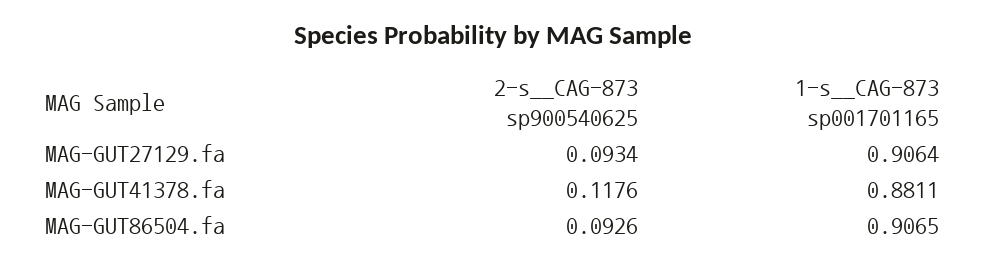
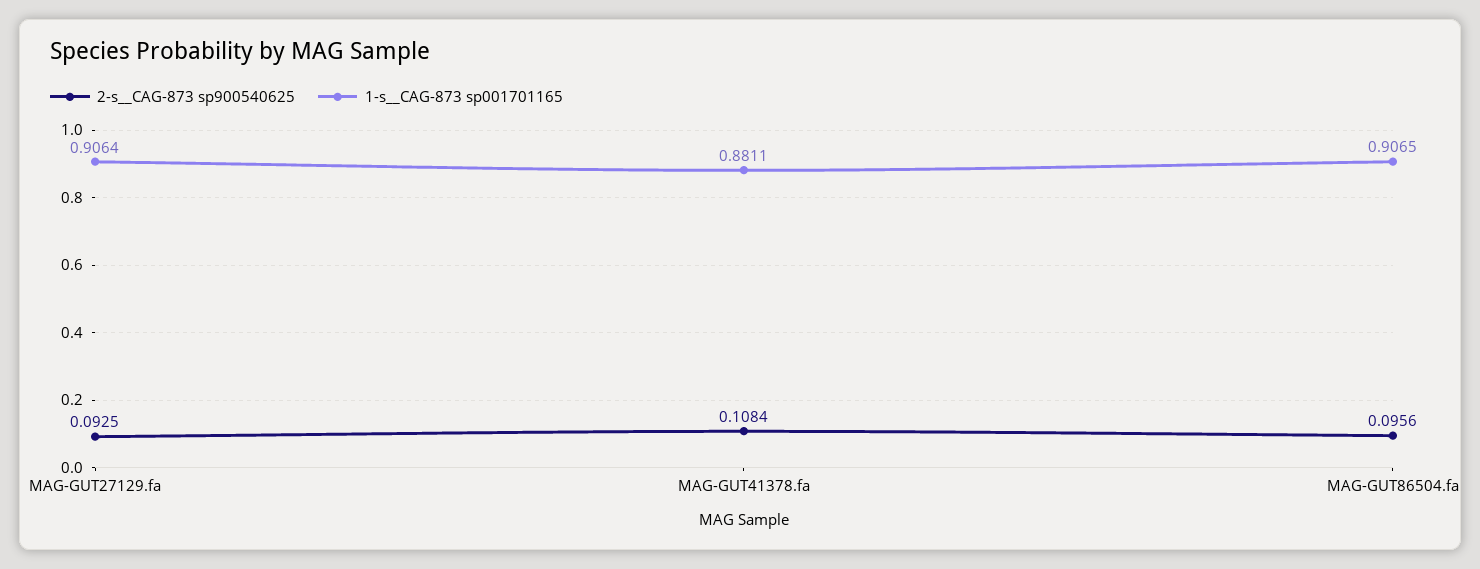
  {
    "2-s__CAG-873 sp900540625": {
-     "MAG-GUT27129.fa": 0.0934,
+     "MAG-GUT27129.fa": 0.0925,
-     "MAG-GUT41378.fa": 0.1176,
+     "MAG-GUT41378.fa": 0.1084,
-     "MAG-GUT86504.fa": 0.0926
+     "MAG-GUT86504.fa": 0.0956
    },
    "1-s__CAG-873 sp001701165": {
      "MAG-GUT27129.fa": 0.9064,
      "MAG-GUT41378.fa": 0.8811,
      "MAG-GUT86504.fa": 0.9065
    }
  }

